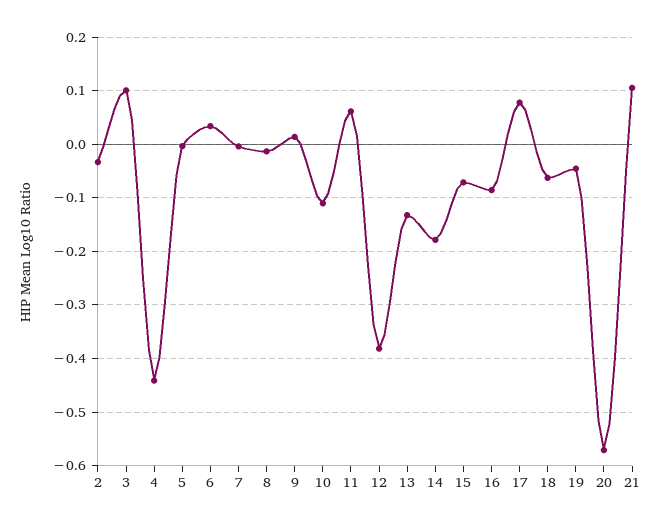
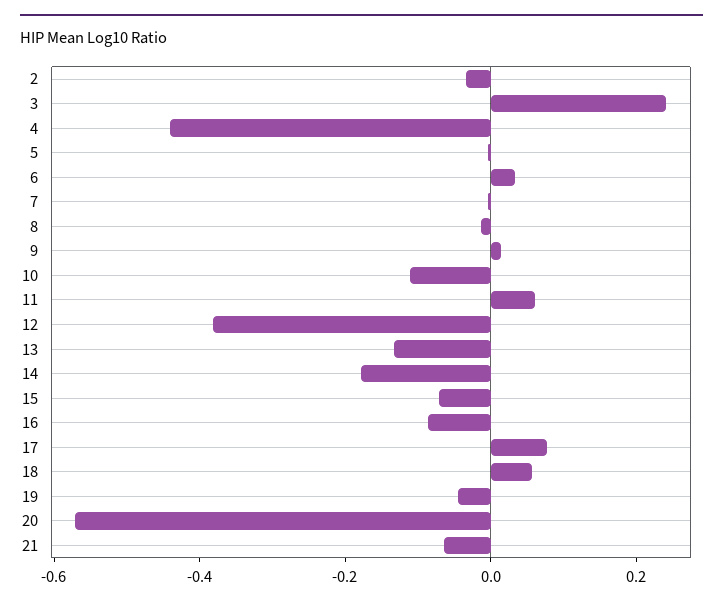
  {
    "2": -0.04,
-   "3": 0.1,
+   "3": 0.25,
    "4": -0.44,
    "5": 0,
    "6": 0.04,
    "7": 0,
    "8": -0.02,
    "9": 0.02,
    "10": -0.12,
    "11": 0.06,
    "12": -0.38,
    "13": -0.14,
    "14": -0.18,
    "15": -0.08,
    "16": -0.08,
    "17": 0.08,
-   "18": -0.06,
+   "18": 0.05,
    "19": -0.04,
    "20": -0.58,
-   "21": 0.1
+   "21": -0.05
  }

